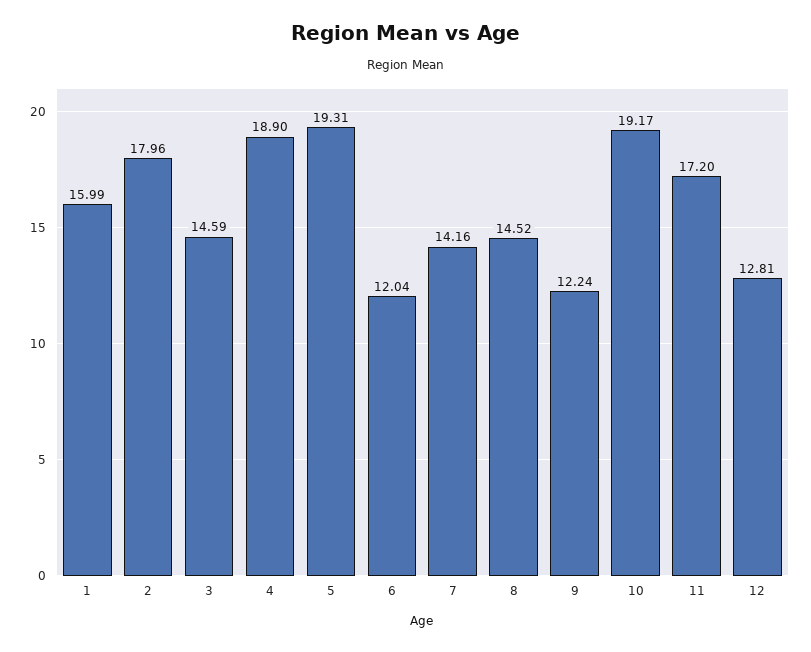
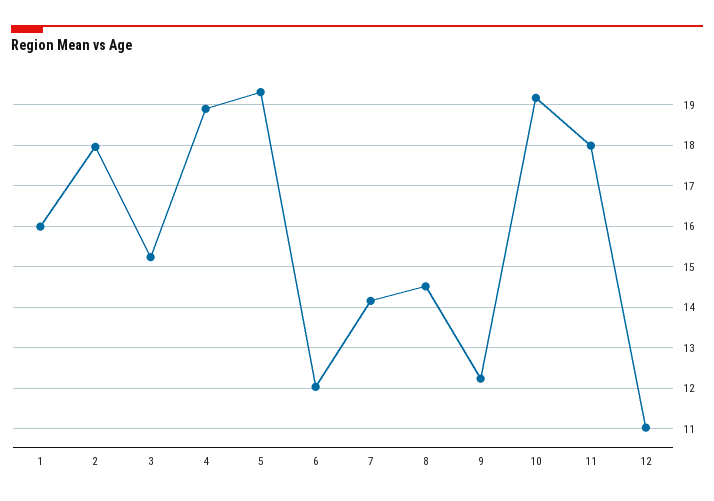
  {
    "1": 15.99,
    "2": 17.96,
-   "3": 14.59,
+   "3": 15.2,
    "4": 18.9,
    "5": 19.31,
    "6": 12.04,
    "7": 14.16,
    "8": 14.52,
    "9": 12.24,
    "10": 19.17,
-   "11": 17.2,
+   "11": 18,
-   "12": 12.81
+   "12": 11
  }

